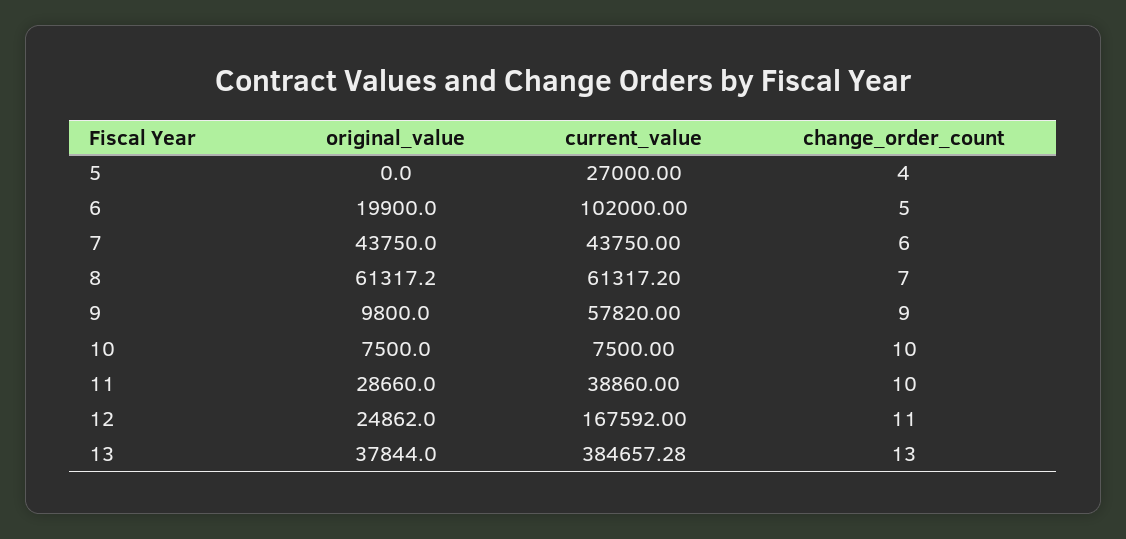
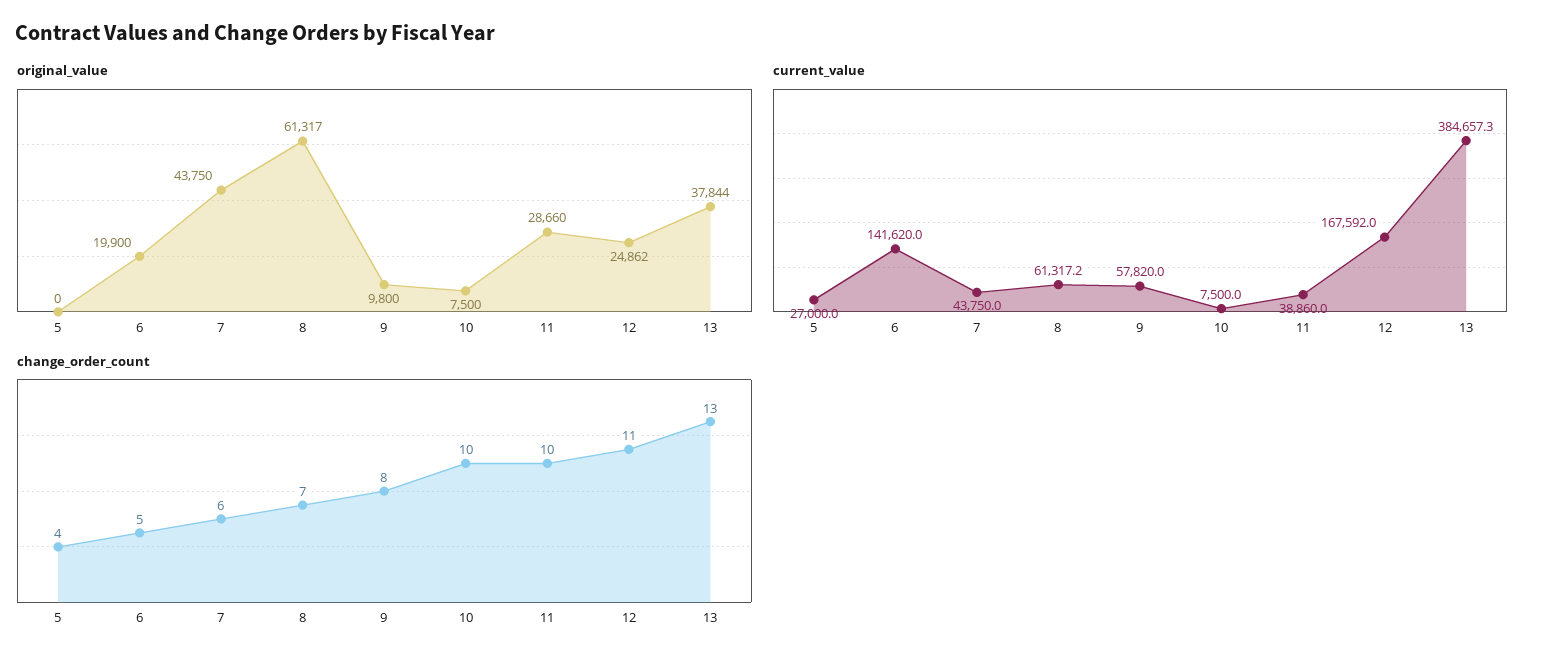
  {
    "original_value": {
      "5": 0,
      "6": 19900,
      "7": 43750,
      "8": 61317.2,
      "9": 9800,
      "10": 7500,
      "11": 28660,
      "12": 24862,
      "13": 37844
    },
    "current_value": {
      "5": 27000,
-     "6": 102000,
+     "6": 141620,
      "7": 43750,
      "8": 61317.2,
      "9": 57820,
      "10": 7500,
      "11": 38860,
      "12": 167592,
      "13": 384657.28
    },
    "change_order_count": {
      "5": 4,
      "6": 5,
      "7": 6,
      "8": 7,
-     "9": 9,
+     "9": 8,
      "10": 10,
      "11": 10,
      "12": 11,
      "13": 13
    }
  }

